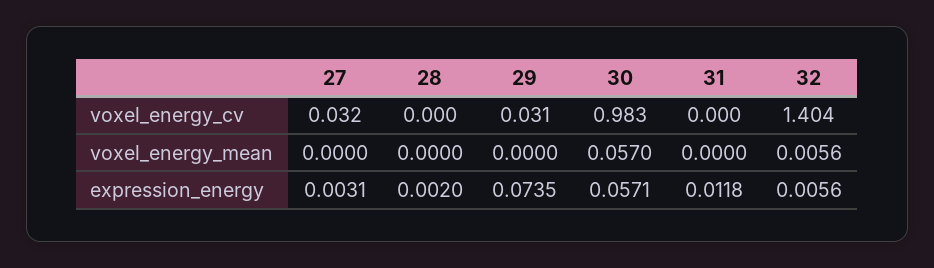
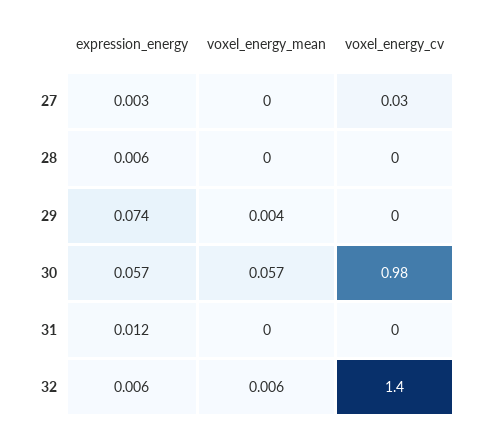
  {
    "27": {
      "voxel_energy_cv": 0.032,
      "voxel_energy_mean": 0,
      "expression_energy": 0.0031
    },
    "28": {
      "voxel_energy_cv": 0,
      "voxel_energy_mean": 0,
-     "expression_energy": 0.002
+     "expression_energy": 0.006
    },
    "29": {
-     "voxel_energy_cv": 0.031,
+     "voxel_energy_cv": 0,
-     "voxel_energy_mean": 0,
+     "voxel_energy_mean": 0.004,
      "expression_energy": 0.0735
    },
    "30": {
      "voxel_energy_cv": 0.983,
      "voxel_energy_mean": 0.057,
      "expression_energy": 0.0571
    },
    "31": {
      "voxel_energy_cv": 0,
      "voxel_energy_mean": 0,
      "expression_energy": 0.0118
    },
    "32": {
      "voxel_energy_cv": 1.404,
      "voxel_energy_mean": 0.0056,
      "expression_energy": 0.0056
    }
  }

